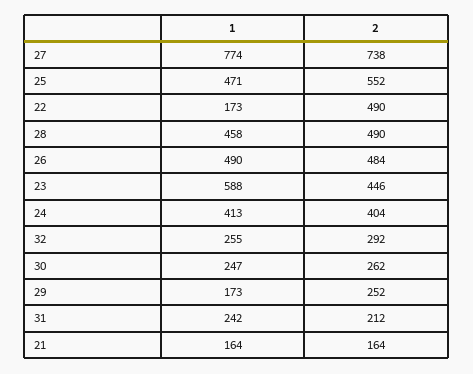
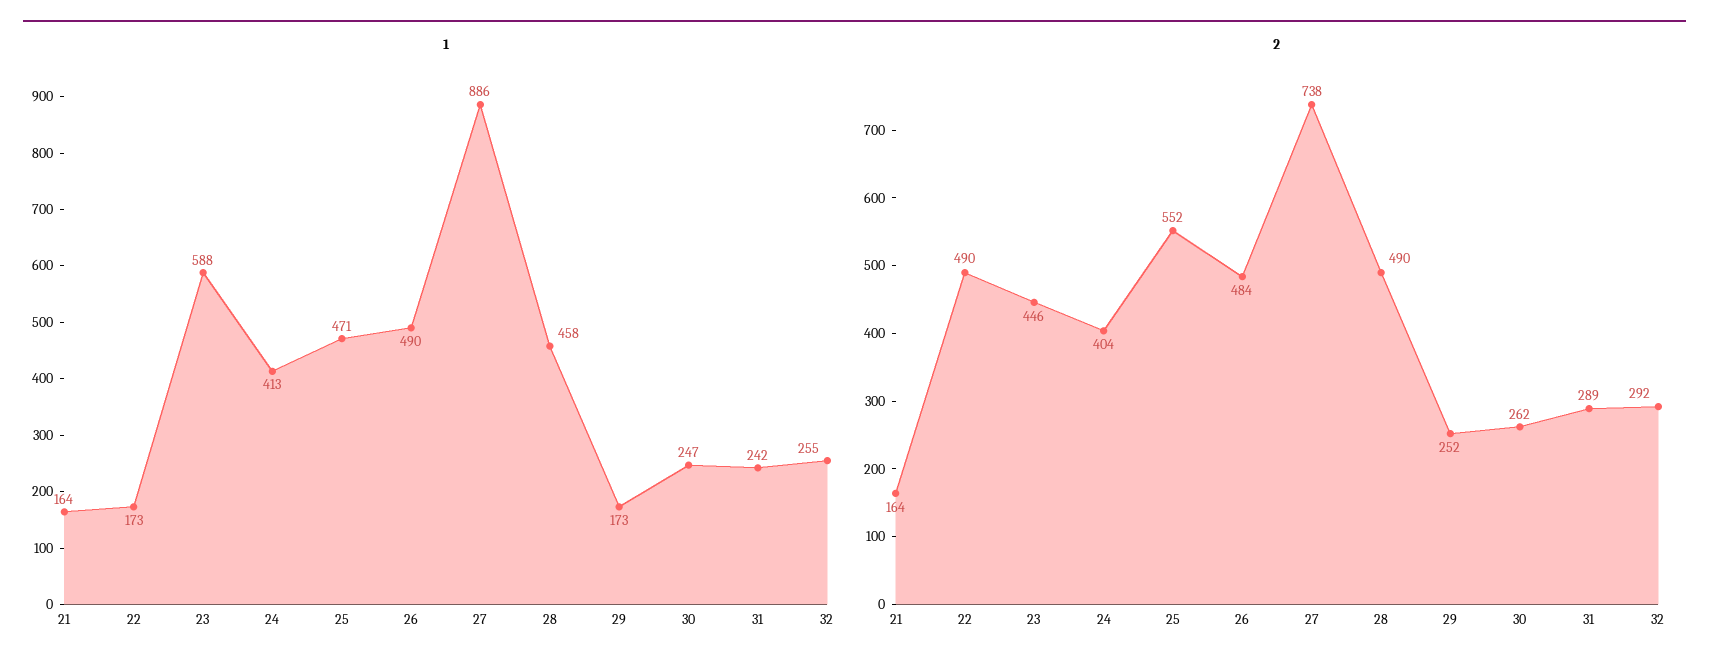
  {
    "1": {
-     "27": 774,
+     "27": 886,
      "25": 471,
      "22": 173,
      "28": 458,
      "26": 490,
      "23": 588,
      "24": 413,
      "32": 255,
      "30": 247,
      "29": 173,
      "31": 242,
      "21": 164
    },
    "2": {
      "27": 738,
      "25": 552,
      "22": 490,
      "28": 490,
      "26": 484,
      "23": 446,
      "24": 404,
      "32": 292,
      "30": 262,
      "29": 252,
-     "31": 212,
+     "31": 289,
      "21": 164
    }
  }

